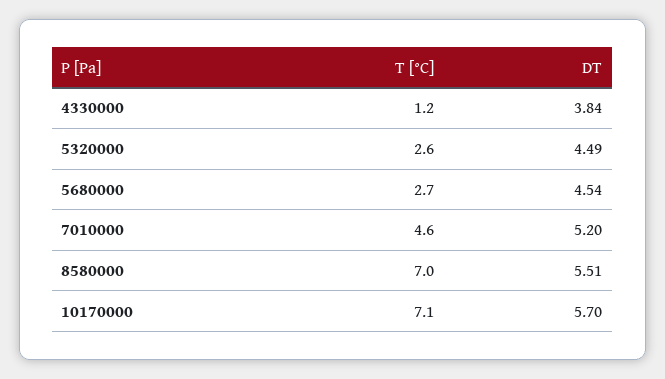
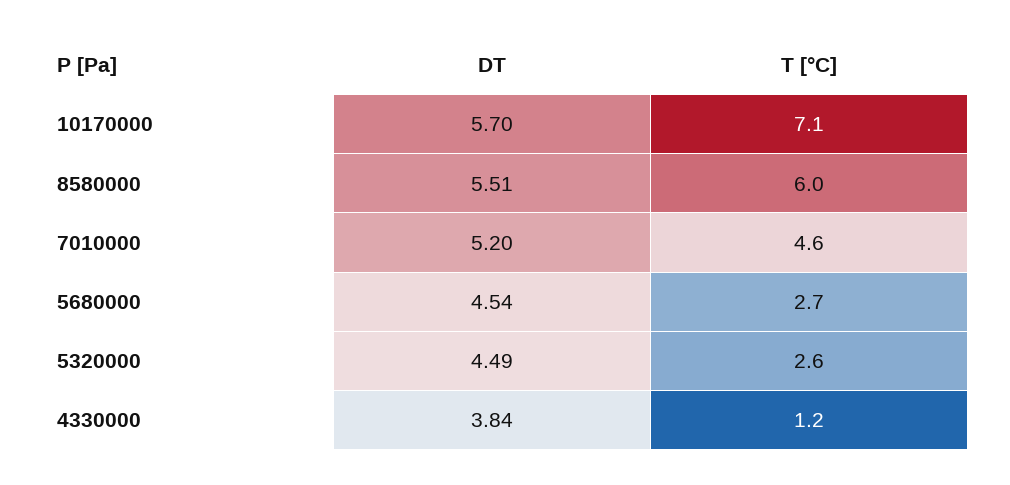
  {
    "T [°C]": {
      "4330000": 1.2,
      "5320000": 2.6,
      "5680000": 2.7,
      "7010000": 4.6,
-     "8580000": 7,
+     "8580000": 6,
      "10170000": 7.1
    },
    "DT": {
      "4330000": 3.84,
      "5320000": 4.49,
      "5680000": 4.54,
      "7010000": 5.2,
      "8580000": 5.51,
      "10170000": 5.7
    }
  }

